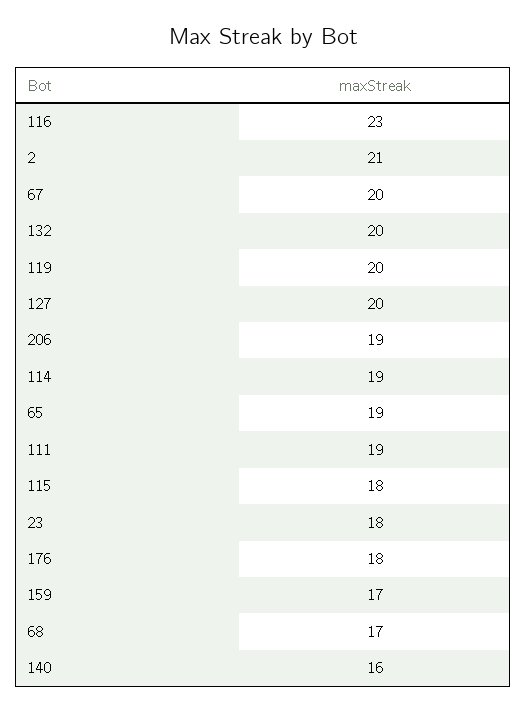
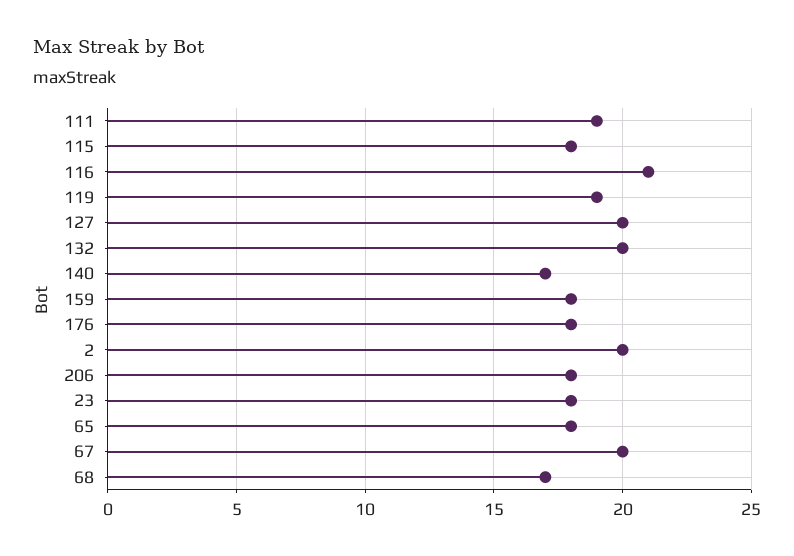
  {
-   "116": 23,
+   "116": 21,
-   "2": 21,
+   "2": 20,
    "67": 20,
    "132": 20,
-   "119": 20,
+   "119": 19,
    "127": 20,
-   "206": 19,
+   "206": 18,
-   "114": 19,
-   "65": 19,
+   "65": 18,
    "111": 19,
    "115": 18,
    "23": 18,
    "176": 18,
-   "159": 17,
+   "159": 18,
    "68": 17,
-   "140": 16
+   "140": 17
  }

